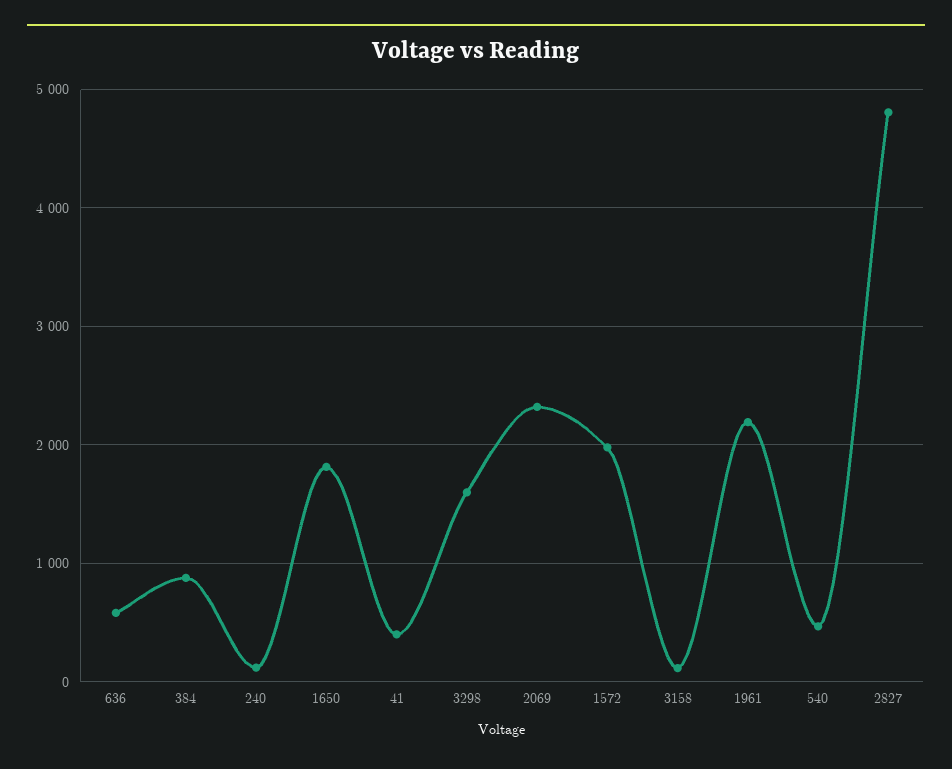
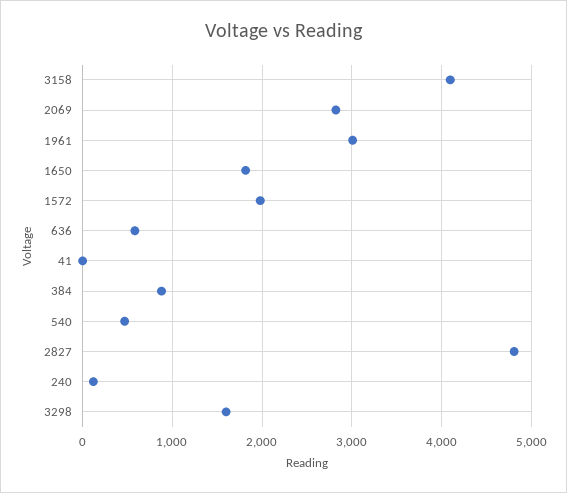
  {
    "636": 600,
    "384": 900,
    "240": 100,
    "1650": 1800,
-   "41": 400,
+   "41": 0,
    "3298": 1600,
-   "2069": 2300,
+   "2069": 2800,
    "1572": 2000,
-   "3158": 100,
+   "3158": 4100,
-   "1961": 2200,
+   "1961": 3000,
    "540": 500,
    "2827": 4800
  }

